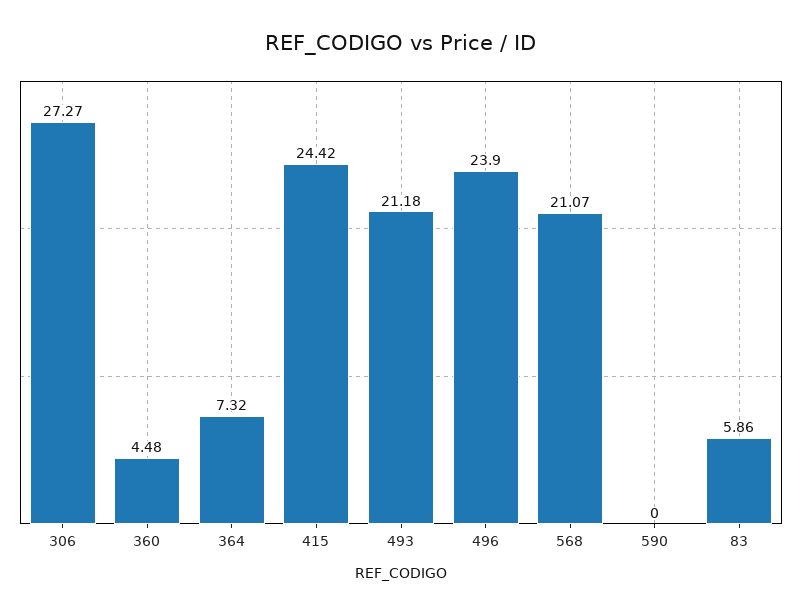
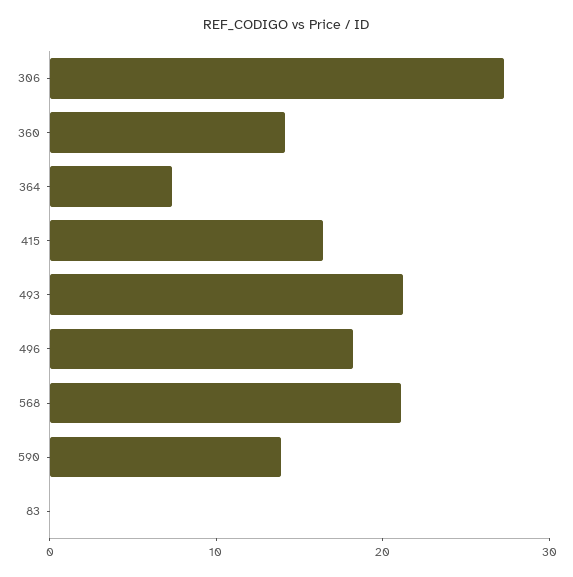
  {
    "306": 27.27,
-   "360": 4.48,
+   "360": 14,
    "364": 7.32,
-   "415": 24.42,
+   "415": 16,
    "493": 21.18,
-   "496": 23.9,
+   "496": 18,
    "568": 21.07,
-   "590": 0,
+   "590": 14,
-   "83": 5.86
+   "83": 0
  }

